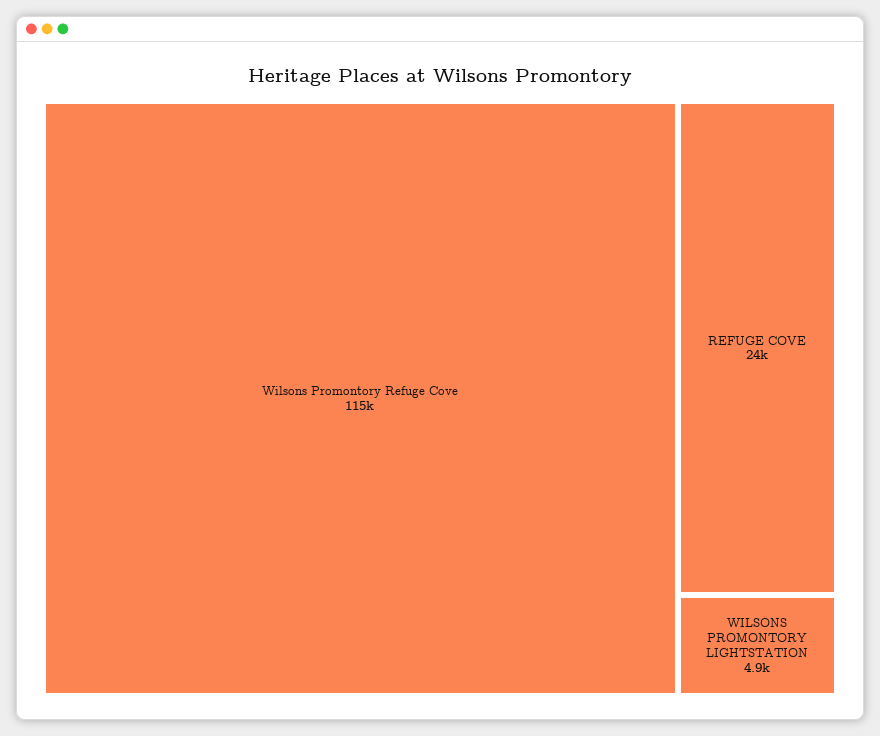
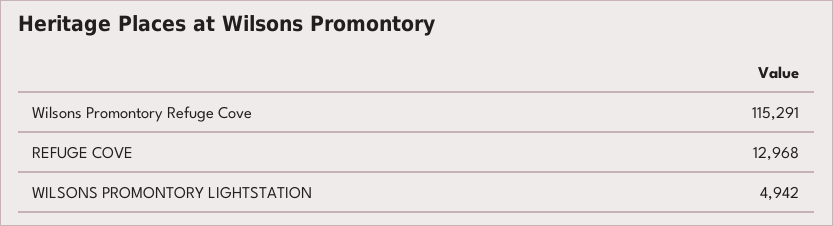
  {
    "Wilsons Promontory Refuge Cove": 115291,
-   "REFUGE COVE": 24000,
+   "REFUGE COVE": 12968,
    "WILSONS PROMONTORY LIGHTSTATION": 4942
  }

